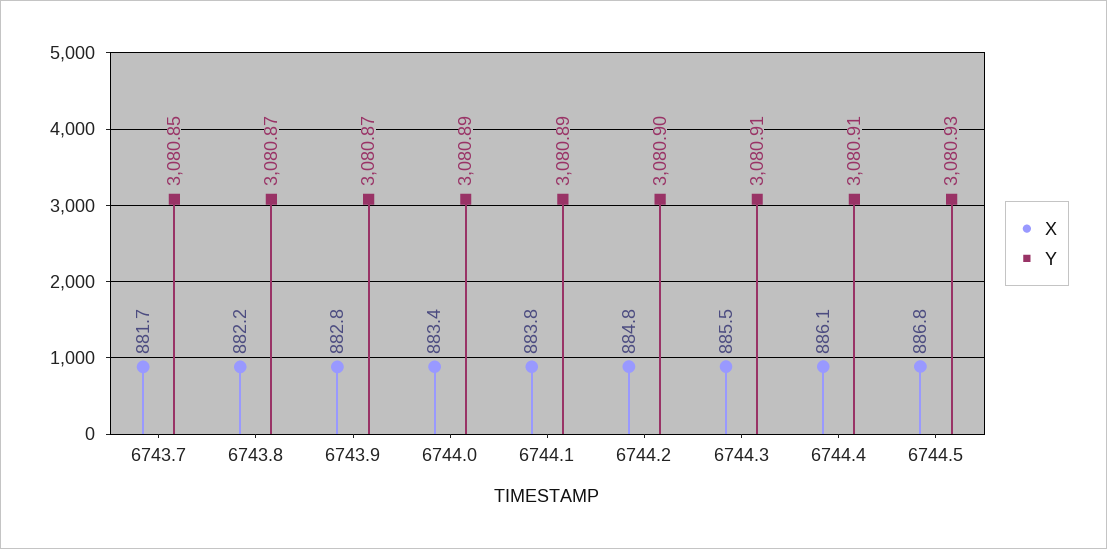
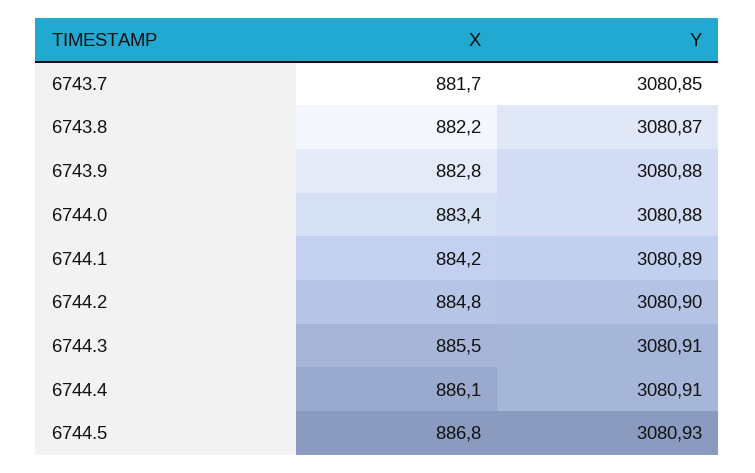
  {
    "X": {
      "6743.7": 881.7,
      "6743.8": 882.2,
      "6743.9": 882.8,
      "6744.0": 883.4,
-     "6744.1": 883.8,
+     "6744.1": 884.2,
      "6744.2": 884.8,
      "6744.3": 885.5,
      "6744.4": 886.1,
      "6744.5": 886.8
    },
    "Y": {
      "6743.7": 3080.85,
      "6743.8": 3080.87,
-     "6743.9": 3080.87,
+     "6743.9": 3080.88,
-     "6744.0": 3080.89,
+     "6744.0": 3080.88,
      "6744.1": 3080.89,
      "6744.2": 3080.9,
      "6744.3": 3080.91,
      "6744.4": 3080.91,
      "6744.5": 3080.93
    }
  }

